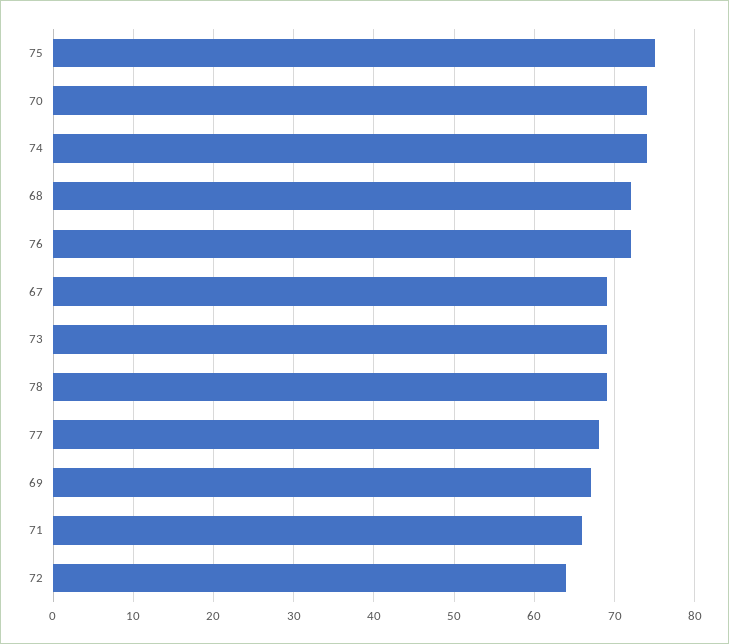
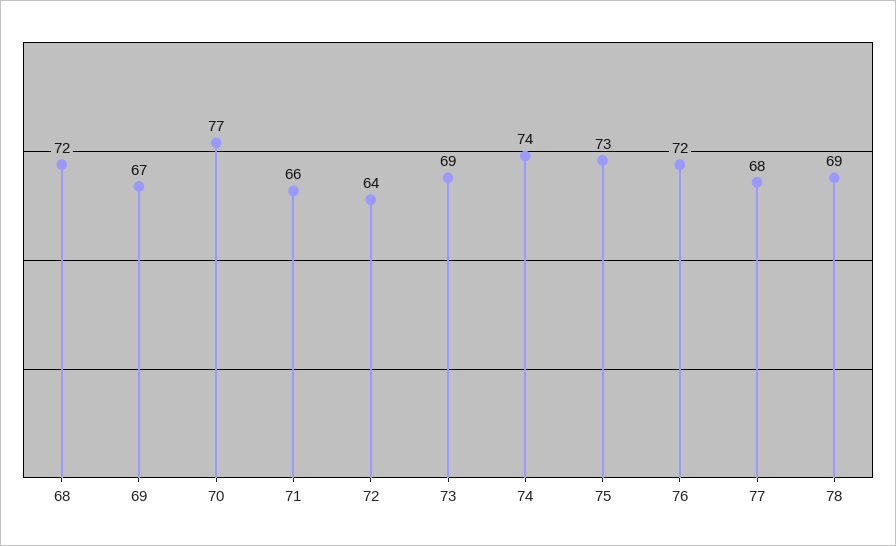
  {
-   "75": 75,
+   "75": 73,
-   "70": 74,
+   "70": 77,
    "74": 74,
    "68": 72,
    "76": 72,
-   "67": 69,
    "73": 69,
    "78": 69,
    "77": 68,
    "69": 67,
    "71": 66,
    "72": 64
  }

